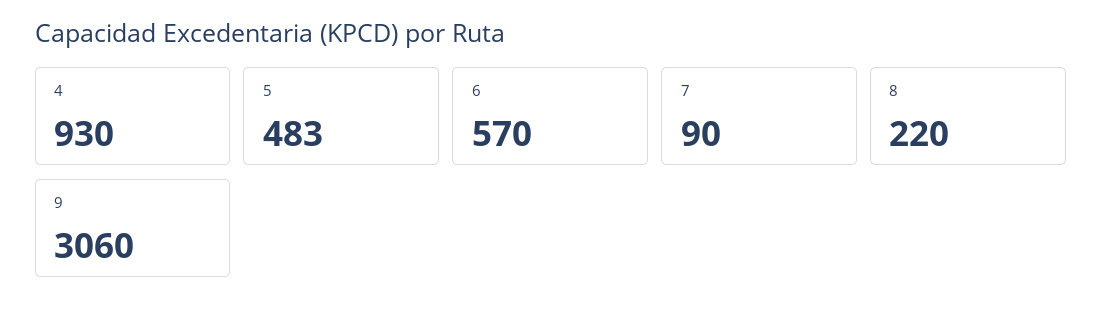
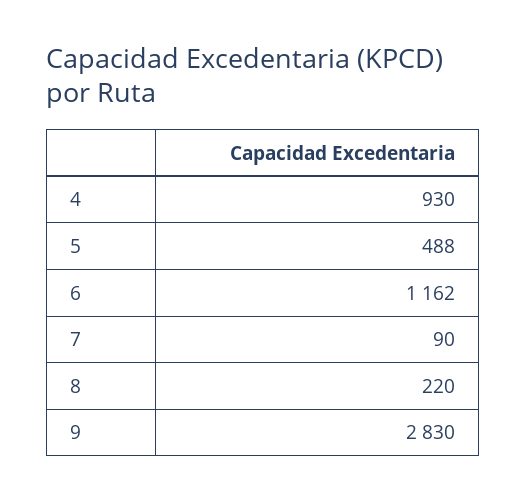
  {
    "4": 930,
-   "5": 483,
+   "5": 488,
-   "6": 570,
+   "6": 1162,
    "7": 90,
    "8": 220,
-   "9": 3060
+   "9": 2830
  }

